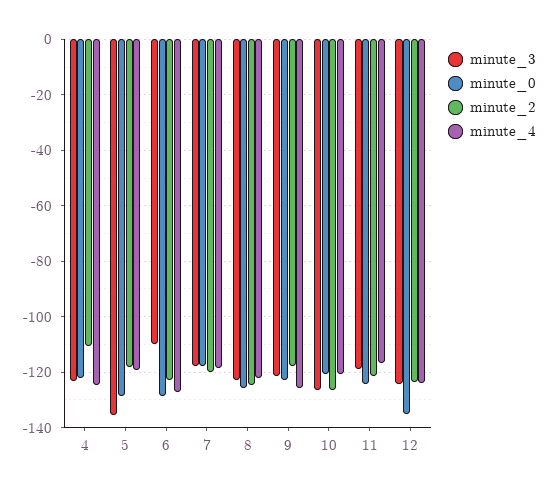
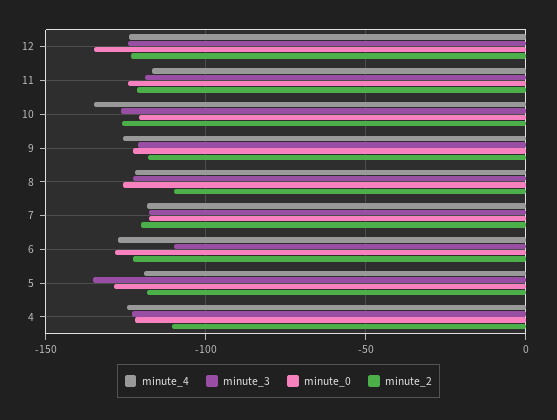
  {
    "minute_3": {
      "4": -122.5,
      "5": -135,
      "6": -110,
      "7": -117.5,
      "8": -122.5,
      "9": -122.5,
      "10": -127.5,
      "11": -120,
      "12": -125
    },
    "minute_0": {
      "4": -122.5,
      "5": -127.5,
      "6": -127.5,
      "7": -117.5,
      "8": -125,
      "9": -122.5,
      "10": -120,
      "11": -125,
      "12": -135
    },
    "minute_2": {
      "4": -110,
      "5": -117.5,
      "6": -122.5,
      "7": -120,
-     "8": -125,
+     "8": -110,
      "9": -117.5,
      "10": -127.5,
      "11": -122.5,
      "12": -122.5
    },
    "minute_4": {
      "4": -125,
      "5": -120,
      "6": -127.5,
      "7": -117.5,
      "8": -122.5,
      "9": -125,
-     "10": -120,
+     "10": -135,
      "11": -117.5,
      "12": -125
    }
  }

